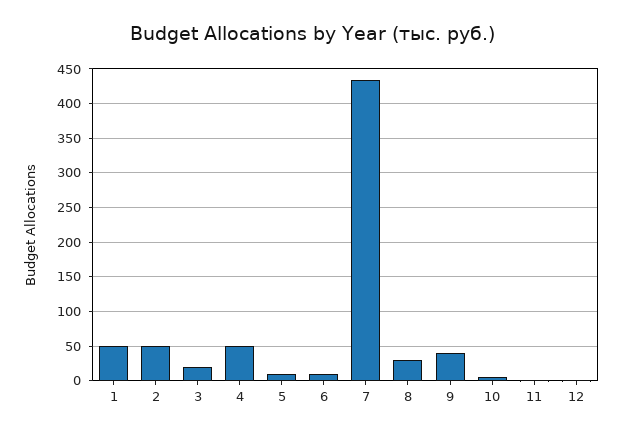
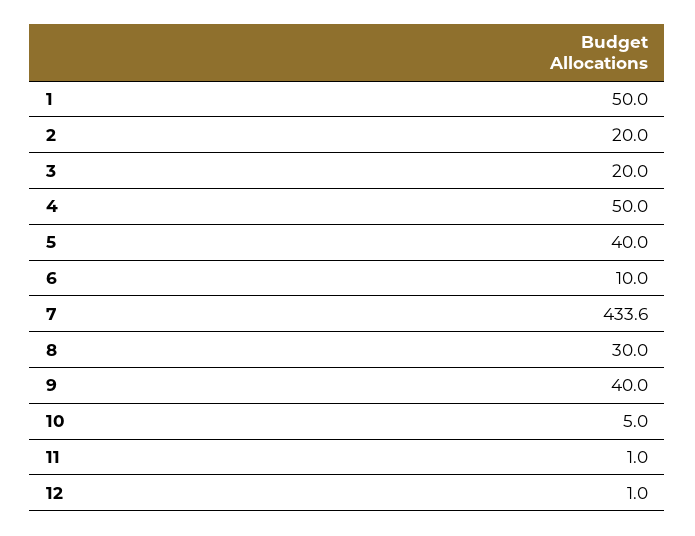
  {
    "1": 50,
-   "2": 50,
+   "2": 20,
    "3": 20,
    "4": 50,
-   "5": 10,
+   "5": 40,
    "6": 10,
    "7": 433.6,
    "8": 30,
    "9": 40,
    "10": 5,
    "11": 1,
    "12": 1
  }

